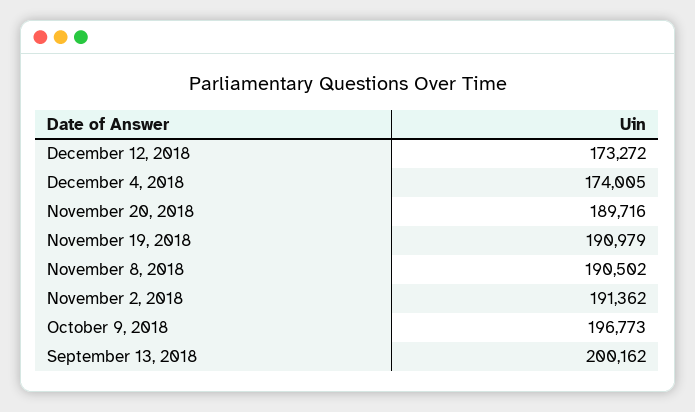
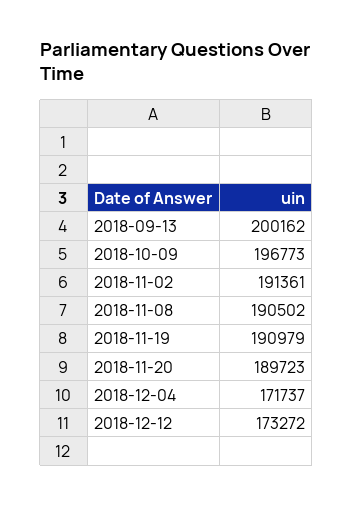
  {
    "December 12, 2018": 173272,
-   "December 4, 2018": 174005,
+   "December 4, 2018": 171737,
-   "November 20, 2018": 189716,
+   "November 20, 2018": 189723,
    "November 19, 2018": 190979,
    "November 8, 2018": 190502,
-   "November 2, 2018": 191362,
+   "November 2, 2018": 191361,
    "October 9, 2018": 196773,
    "September 13, 2018": 200162
  }

